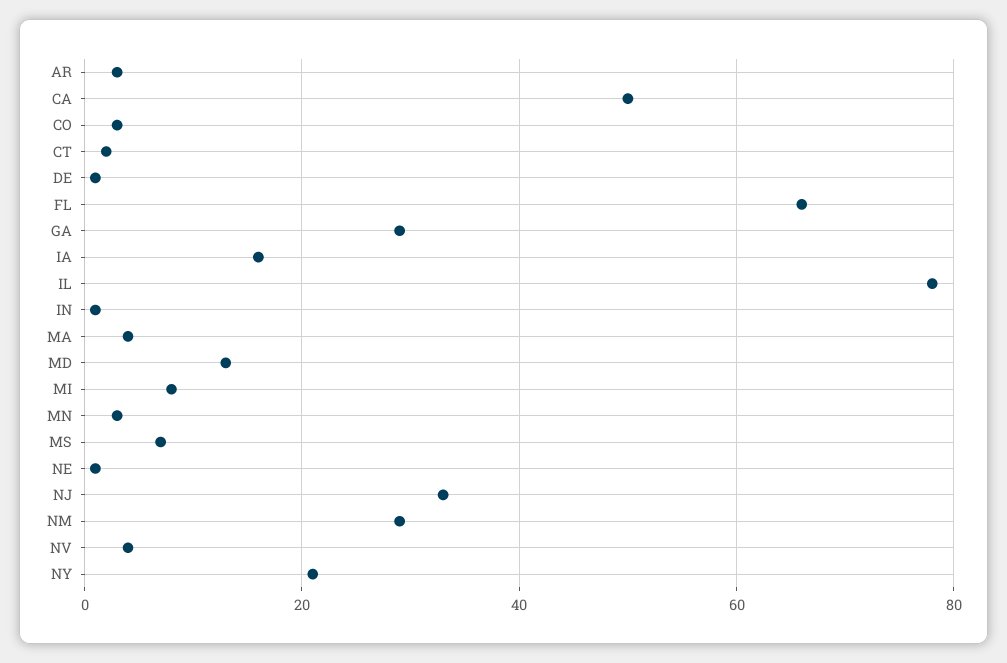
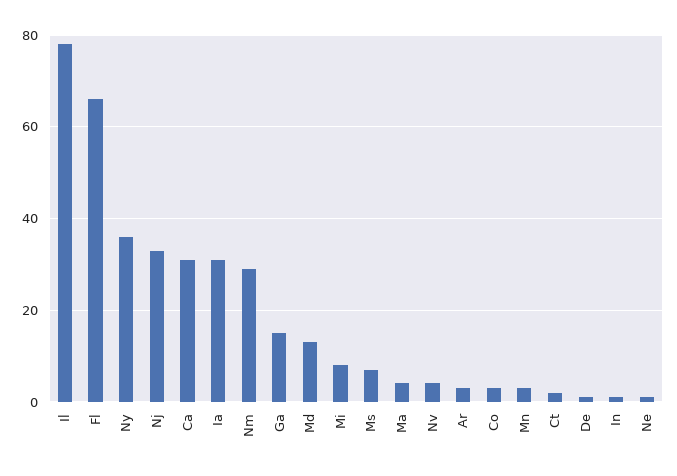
  {
    "AR": 5,
-   "CA": 50,
+   "CA": 30,
    "CO": 5,
    "CT": 0,
    "DE": 0,
    "FL": 65,
-   "GA": 30,
+   "GA": 15,
-   "IA": 15,
+   "IA": 30,
    "IL": 80,
    "IN": 0,
    "MA": 5,
    "MD": 15,
    "MI": 10,
    "MN": 5,
    "MS": 5,
    "NE": 0,
    "NJ": 35,
    "NM": 30,
    "NV": 5,
-   "NY": 20
+   "NY": 35
  }

